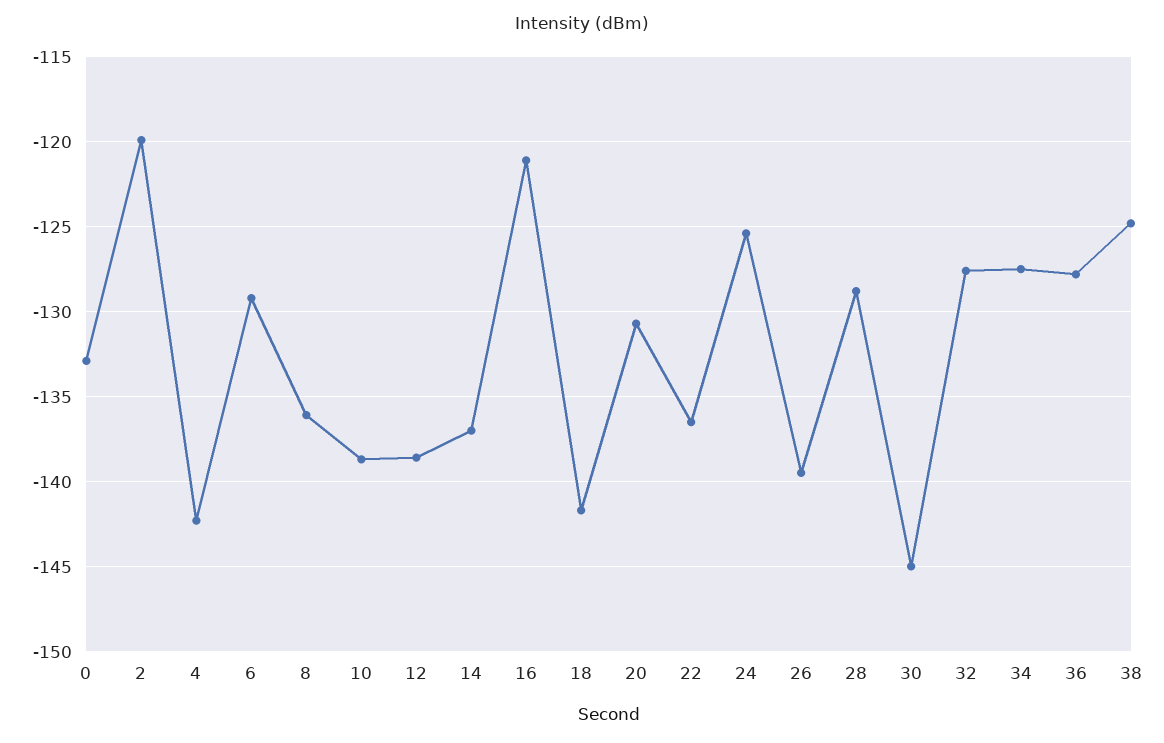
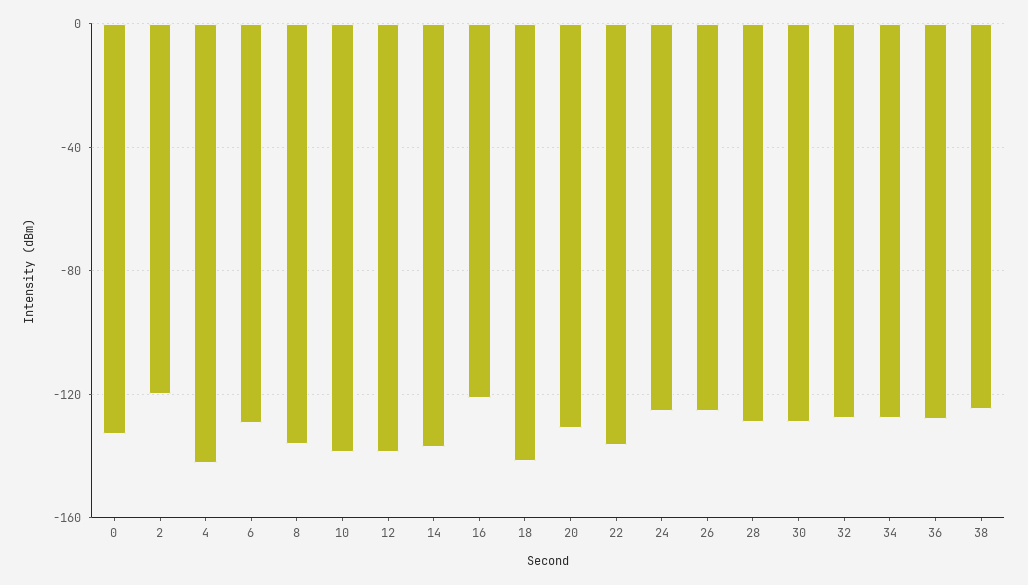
  {
    "0": -133,
    "2": -120,
    "4": -142.5,
    "6": -129,
    "8": -136,
    "10": -138.5,
    "12": -138.5,
    "14": -137,
    "16": -121,
    "18": -141.5,
    "20": -130.5,
    "22": -136.5,
    "24": -125.5,
-   "26": -139.5,
+   "26": -125,
    "28": -129,
-   "30": -145,
+   "30": -130,
    "32": -127.5,
    "34": -127.5,
    "36": -128,
    "38": -125
  }

